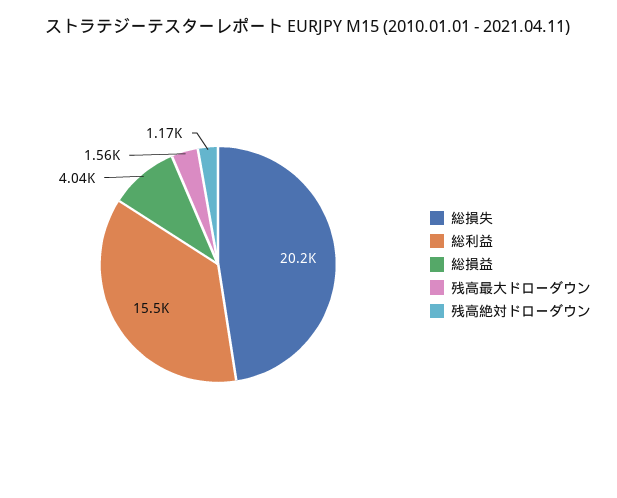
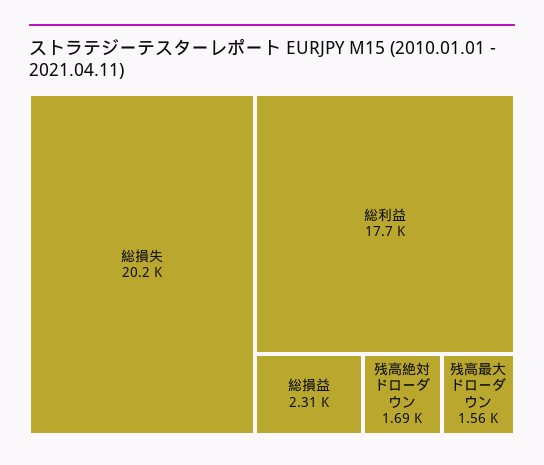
  {
    "総損失": 20200,
-   "総利益": 15500,
+   "総利益": 17700,
-   "総損益": 4040,
+   "総損益": 2310,
    "残高最大ドローダウン": 1560,
-   "残高絶対ドローダウン": 1170
+   "残高絶対ドローダウン": 1690
  }

